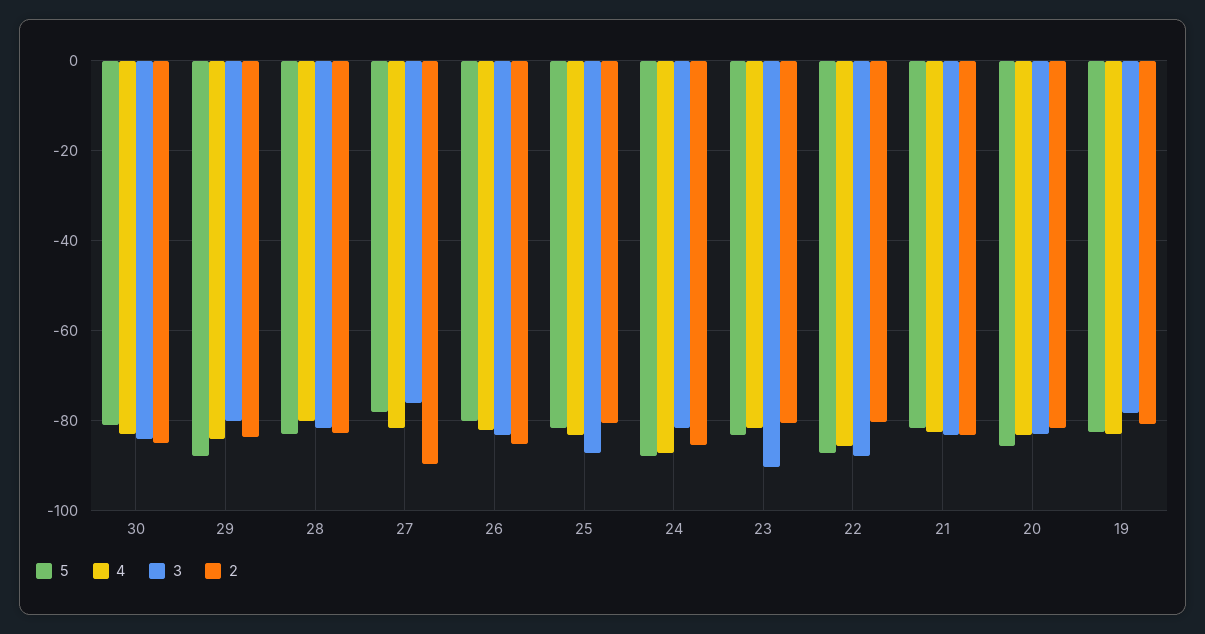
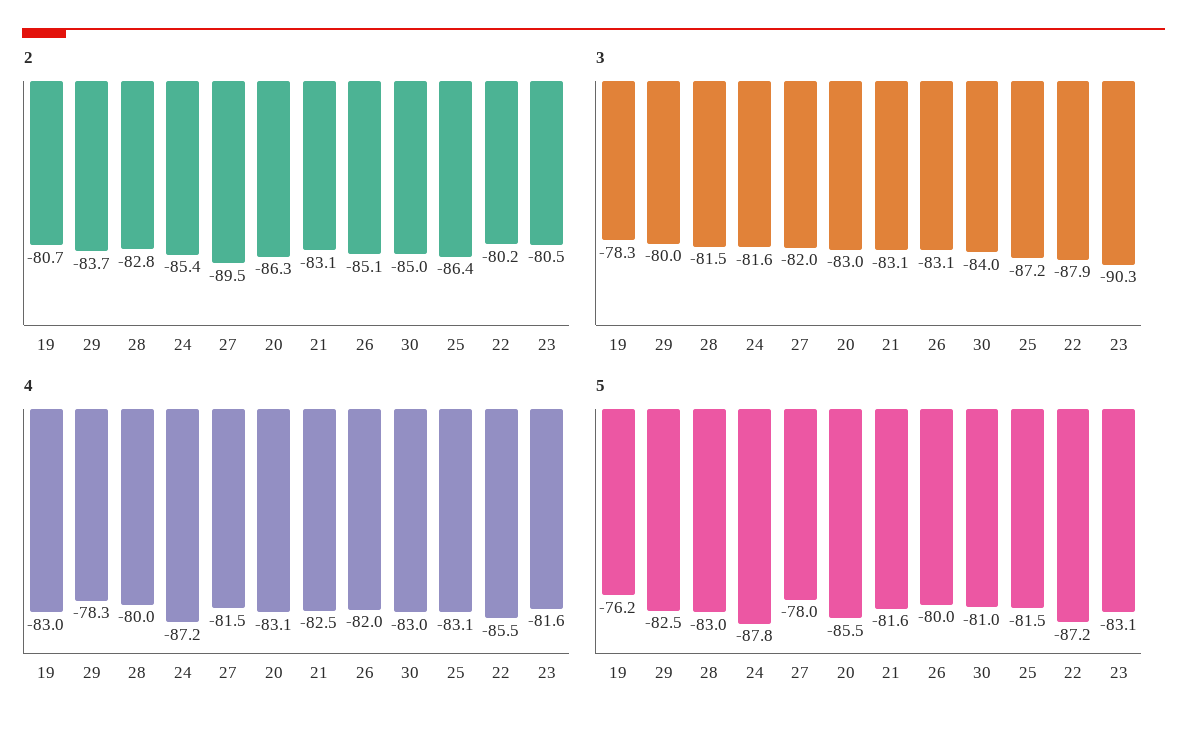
  {
    "5": {
      "30": -81,
-     "29": -88,
+     "29": -82.5,
      "28": -83,
      "27": -78,
      "26": -80,
      "25": -81.5,
      "24": -87.8,
      "23": -83.1,
      "22": -87.2,
      "21": -81.6,
      "20": -85.5,
-     "19": -82
+     "19": -76.2
    },
    "4": {
      "30": -83,
-     "29": -84,
+     "29": -78.3,
      "28": -80,
      "27": -81.5,
      "26": -82,
      "25": -83.1,
      "24": -87.2,
      "23": -81.6,
      "22": -85.5,
      "21": -82.5,
      "20": -83.1,
      "19": -83
    },
    "3": {
      "30": -84,
      "29": -80,
      "28": -81.5,
-     "27": -76,
+     "27": -82,
      "26": -83.1,
      "25": -87.2,
      "24": -81.6,
      "23": -90.3,
      "22": -87.9,
      "21": -83.1,
      "20": -83,
      "19": -78.3
    },
    "2": {
      "30": -85,
      "29": -83.7,
      "28": -82.8,
      "27": -89.5,
      "26": -85.1,
-     "25": -80,
+     "25": -86.4,
      "24": -85.4,
      "23": -80.5,
      "22": -80.2,
      "21": -83.1,
-     "20": -82,
+     "20": -86.3,
      "19": -80.7
    }
  }

